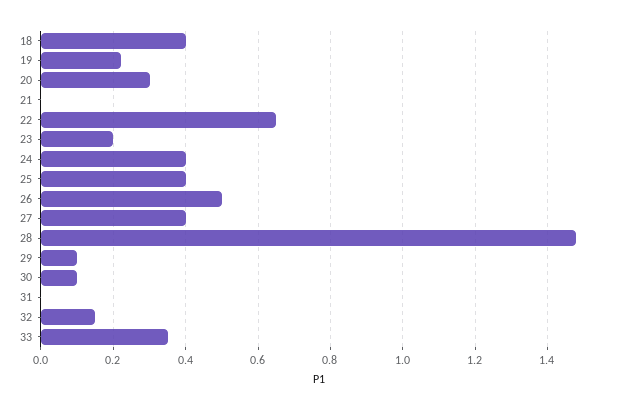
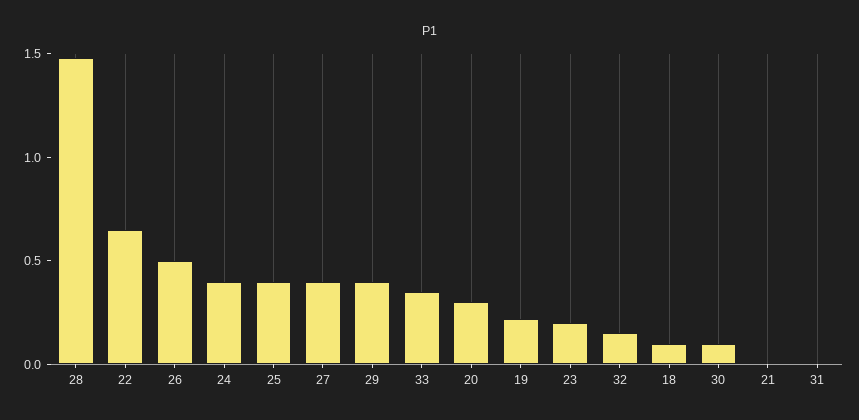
  {
-   "18": 0.4,
+   "18": 0.1,
    "19": 0.2,
    "20": 0.3,
    "21": 0,
    "22": 0.65,
    "23": 0.2,
    "24": 0.4,
    "25": 0.4,
    "26": 0.5,
    "27": 0.4,
    "28": 1.5,
-   "29": 0.1,
+   "29": 0.4,
    "30": 0.1,
    "31": 0,
    "32": 0.15,
    "33": 0.35
  }

